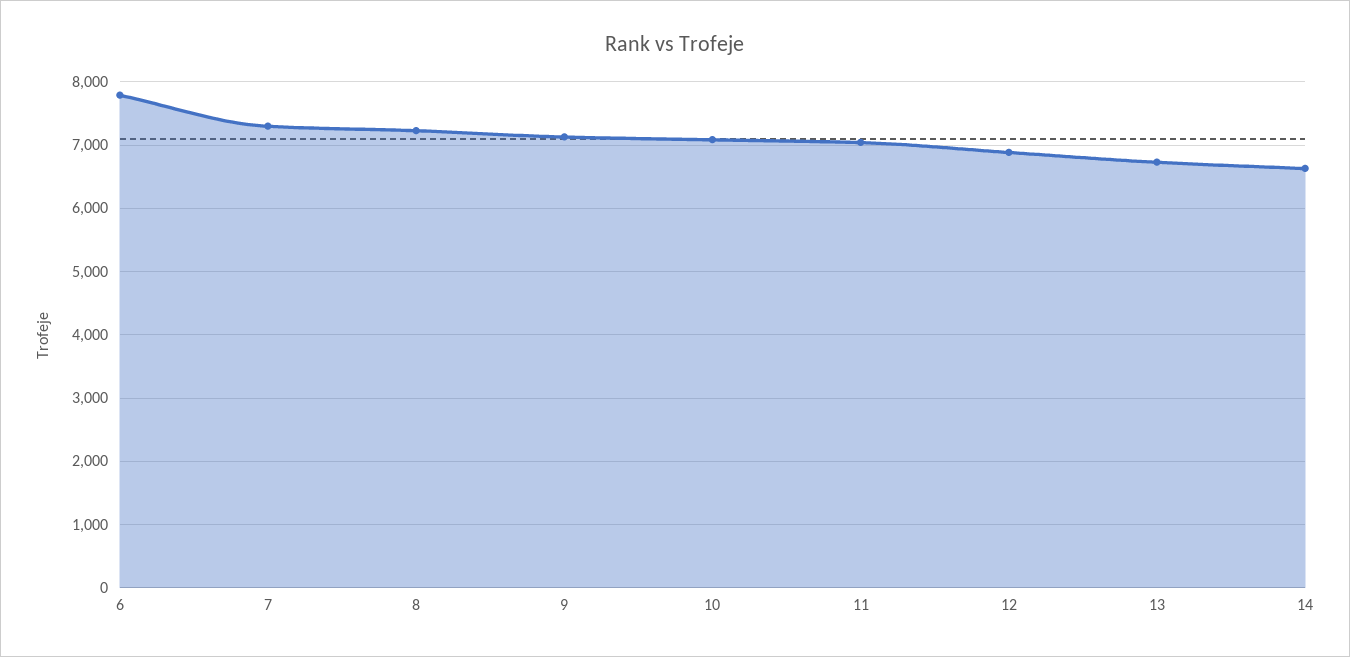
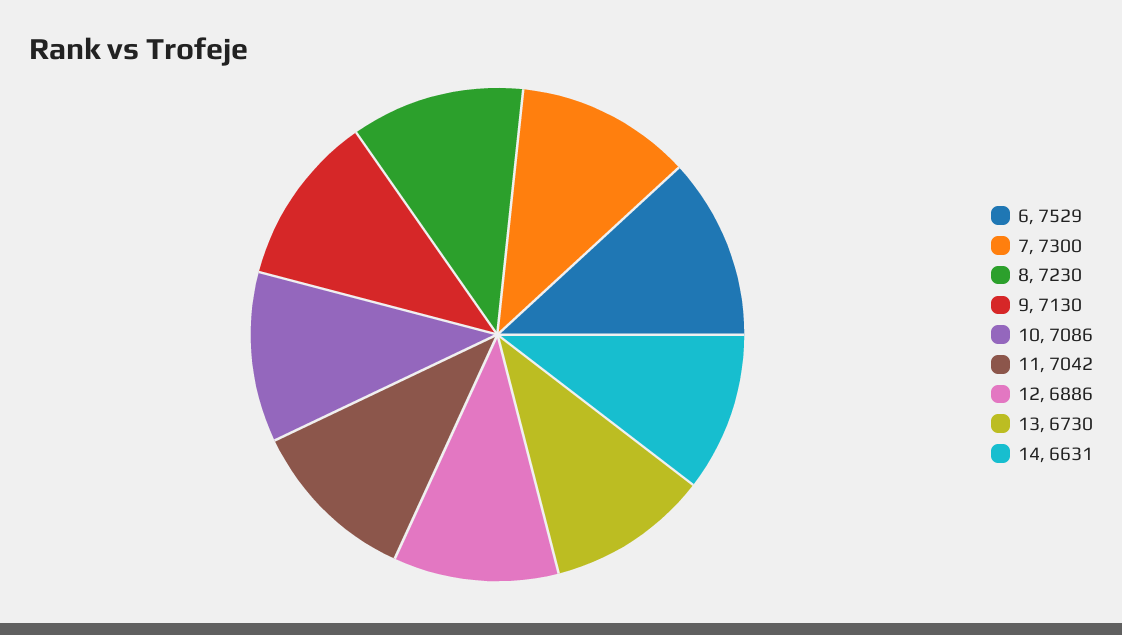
  {
-   "6": 7800,
+   "6": 7529,
    "7": 7300,
    "8": 7230,
    "9": 7130,
    "10": 7086,
    "11": 7042,
    "12": 6886,
    "13": 6730,
    "14": 6631
  }

